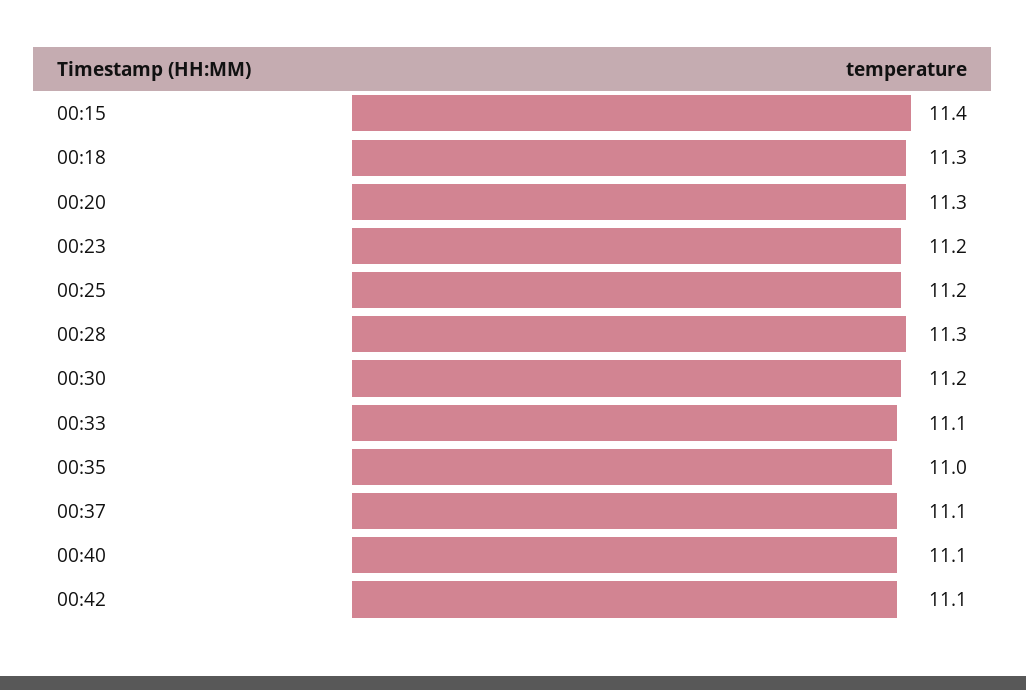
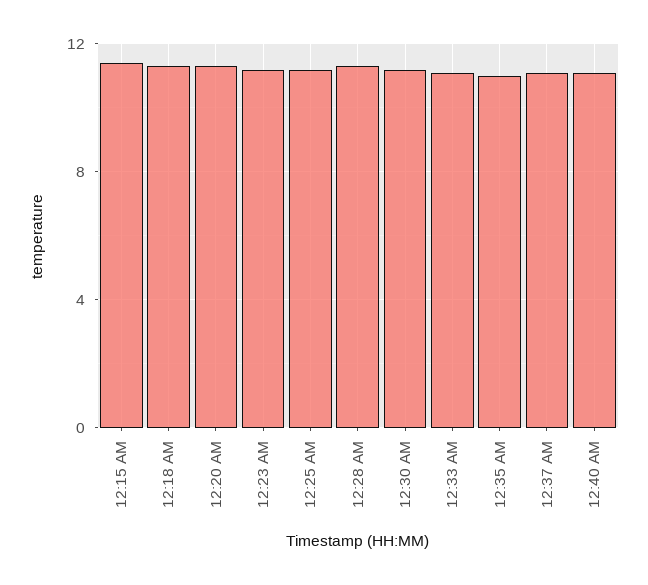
  {
    "00:15": 11.4,
    "00:18": 11.3,
    "00:20": 11.3,
    "00:23": 11.2,
    "00:25": 11.2,
    "00:28": 11.3,
    "00:30": 11.2,
    "00:33": 11.1,
    "00:35": 11,
    "00:37": 11.1,
-   "00:40": 11.1,
+   "00:40": 11.1
-   "00:42": 11.1
  }

